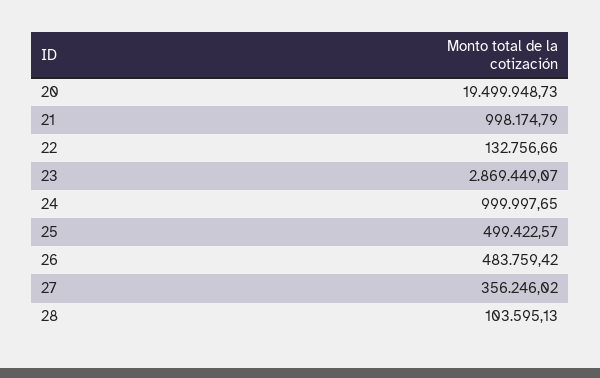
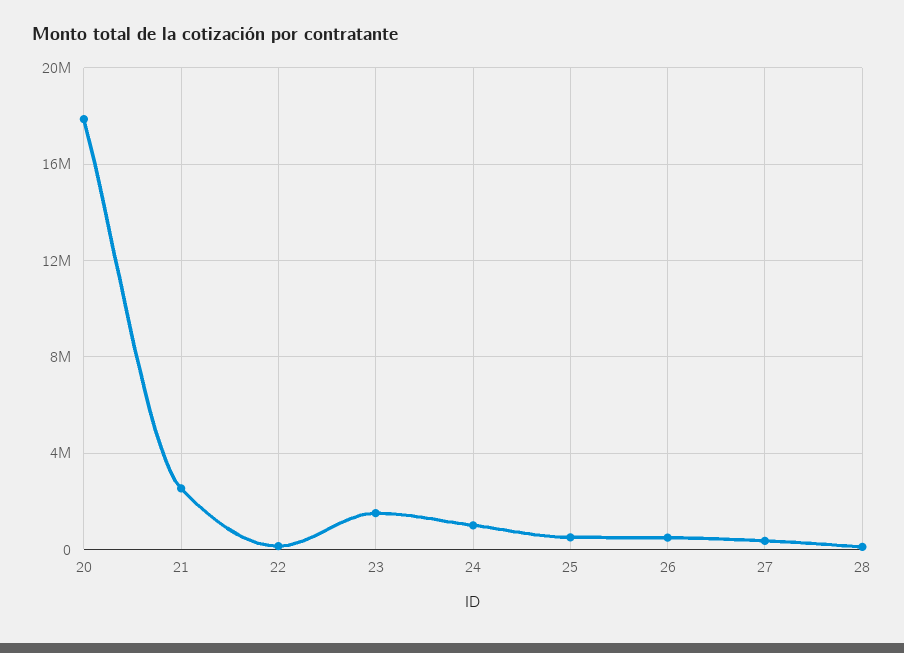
  {
-   "20": 19499948.73,
+   "20": 18000000,
-   "21": 998174.79,
+   "21": 2500000,
    "22": 132756.66,
-   "23": 2869449.07,
+   "23": 1500000,
    "24": 999997.65,
    "25": 499422.57,
    "26": 483759.42,
    "27": 356246.02,
    "28": 103595.13
  }

